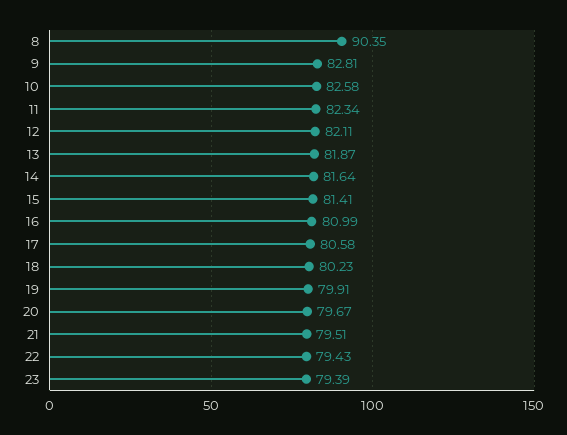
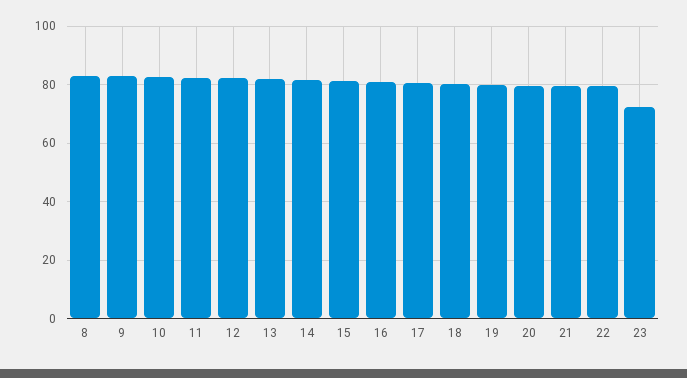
  {
-   "8": 90.35,
+   "8": 82.5,
    "9": 82.81,
    "10": 82.58,
    "11": 82.34,
    "12": 82.11,
    "13": 81.87,
    "14": 81.64,
    "15": 81.41,
    "16": 80.99,
    "17": 80.58,
    "18": 80.23,
    "19": 79.91,
    "20": 79.67,
    "21": 79.51,
    "22": 79.43,
-   "23": 79.39
+   "23": 72.5
  }

